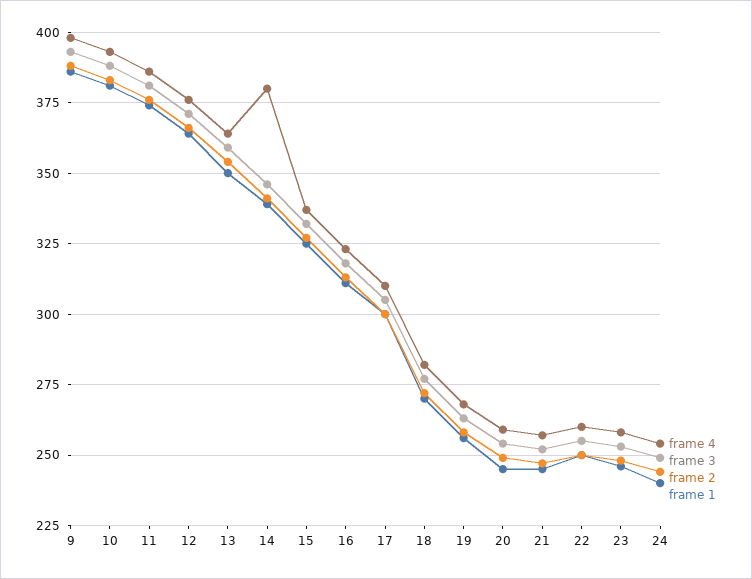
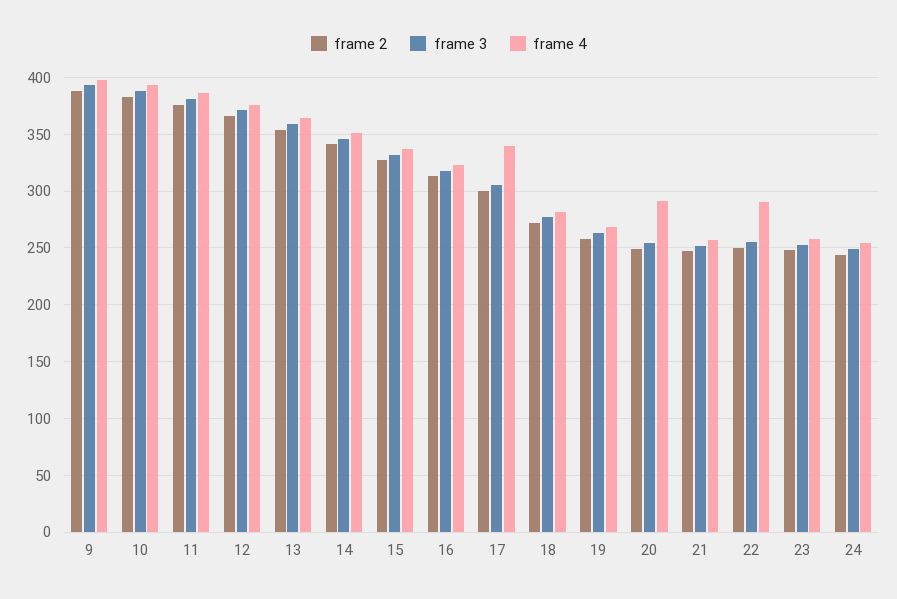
  {
    "frame 4": {
      "9": 400,
      "10": 395,
      "11": 385,
      "12": 375,
      "13": 365,
-     "14": 380,
+     "14": 350,
      "15": 335,
      "16": 325,
-     "17": 310,
+     "17": 340,
      "18": 280,
      "19": 270,
-     "20": 260,
+     "20": 290,
      "21": 255,
-     "22": 260,
+     "22": 290,
      "23": 260,
      "24": 255
    },
    "frame 3": {
      "9": 395,
      "10": 390,
      "11": 380,
      "12": 370,
      "13": 360,
      "14": 345,
      "15": 330,
      "16": 320,
      "17": 305,
      "18": 275,
      "19": 265,
      "20": 255,
      "21": 250,
      "22": 255,
      "23": 255,
      "24": 250
    },
    "frame 2": {
      "9": 390,
      "10": 385,
      "11": 375,
      "12": 365,
      "13": 355,
      "14": 340,
      "15": 325,
      "16": 315,
      "17": 300,
      "18": 270,
      "19": 260,
      "20": 250,
      "21": 245,
      "22": 250,
      "23": 250,
      "24": 245
-   },
+   }
-   "frame 1": {
-     "9": 385,
-     "10": 380,
-     "11": 375,
-     "12": 365,
-     "13": 350,
-     "14": 340,
-     "15": 325,
-     "16": 310,
-     "17": 300,
-     "18": 270,
-     "19": 255,
-     "20": 245,
-     "21": 245,
-     "22": 250,
-     "23": 245,
-     "24": 240
-   }
  }

